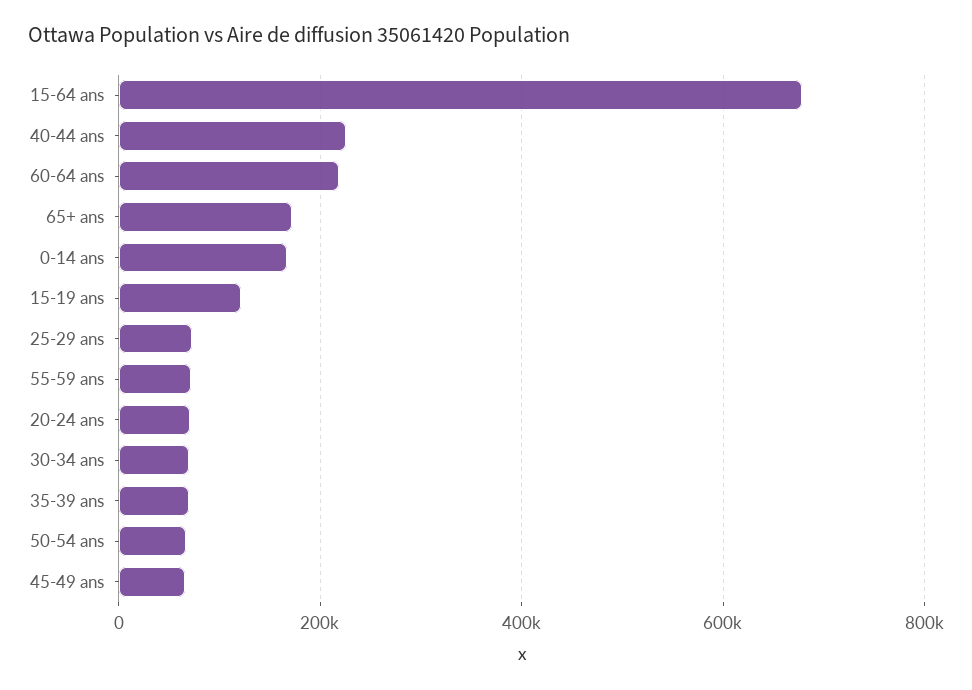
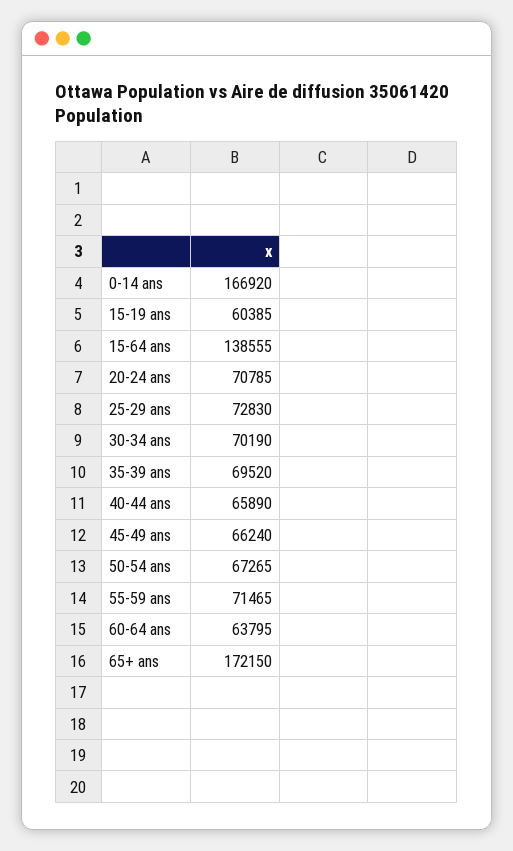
  {
-   "15-64 ans": 680000,
+   "15-64 ans": 138555,
-   "40-44 ans": 220000,
+   "40-44 ans": 65890,
-   "60-64 ans": 220000,
+   "60-64 ans": 63795,
    "65+ ans": 172150,
    "0-14 ans": 166920,
-   "15-19 ans": 120000,
+   "15-19 ans": 60385,
    "25-29 ans": 72830,
    "55-59 ans": 71465,
    "20-24 ans": 70785,
    "30-34 ans": 70190,
    "35-39 ans": 69520,
    "50-54 ans": 67265,
    "45-49 ans": 66240
  }

